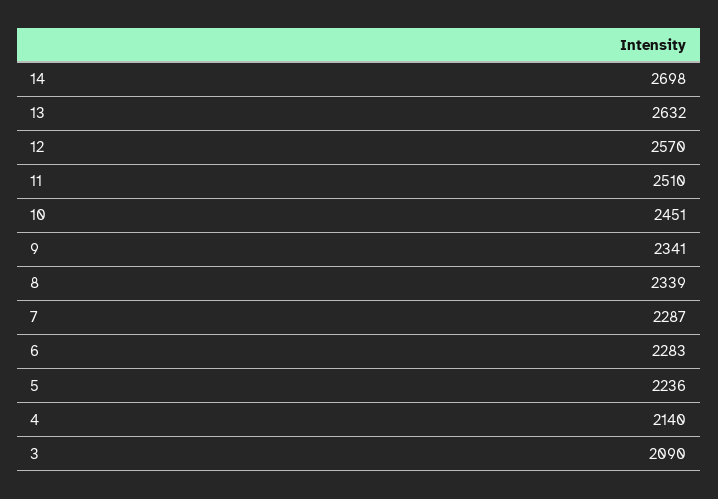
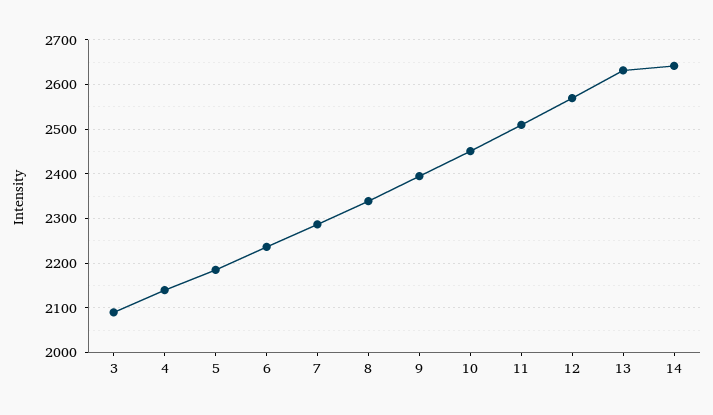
  {
-   "14": 2698,
+   "14": 2640,
    "13": 2632,
    "12": 2570,
    "11": 2510,
    "10": 2451,
-   "9": 2341,
+   "9": 2400,
    "8": 2339,
    "7": 2287,
-   "6": 2283,
+   "6": 2240,
-   "5": 2236,
+   "5": 2180,
    "4": 2140,
    "3": 2090
  }

